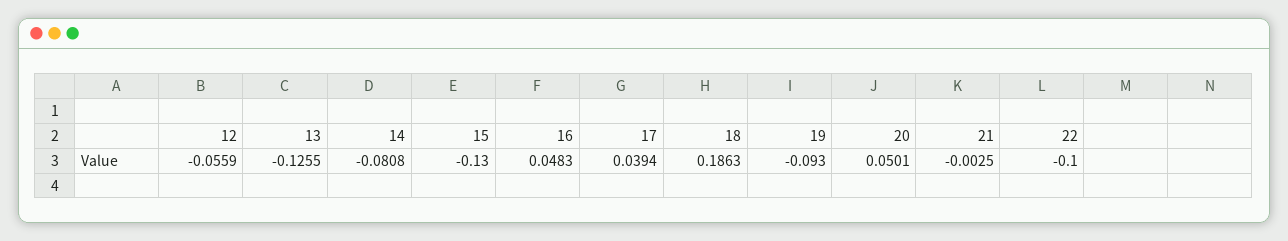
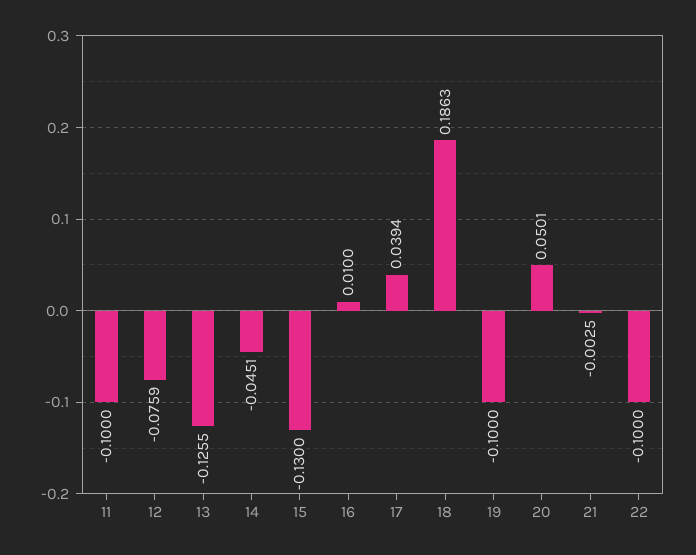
  {
-   "12": -0.0559,
+   "12": -0.0759,
    "13": -0.1255,
-   "14": -0.0808,
+   "14": -0.0451,
    "15": -0.13,
-   "16": 0.0483,
+   "16": 0.01,
    "17": 0.0394,
    "18": 0.1863,
-   "19": -0.093,
+   "19": -0.1,
    "20": 0.0501,
    "21": -0.0025,
-   "22": -0.1
+   "22": -0.1,
+   "11": -0.1
  }

